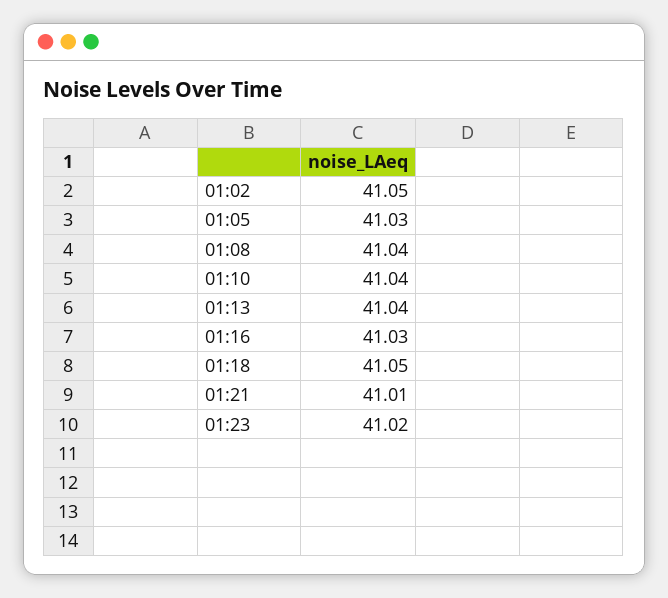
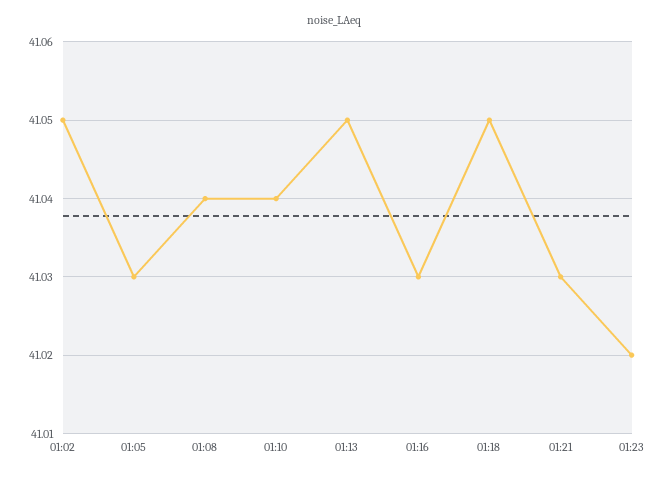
  {
    "01:02": 41.05,
    "01:05": 41.03,
    "01:08": 41.04,
    "01:10": 41.04,
-   "01:13": 41.04,
+   "01:13": 41.05,
    "01:16": 41.03,
    "01:18": 41.05,
-   "01:21": 41.01,
+   "01:21": 41.03,
    "01:23": 41.02
  }

